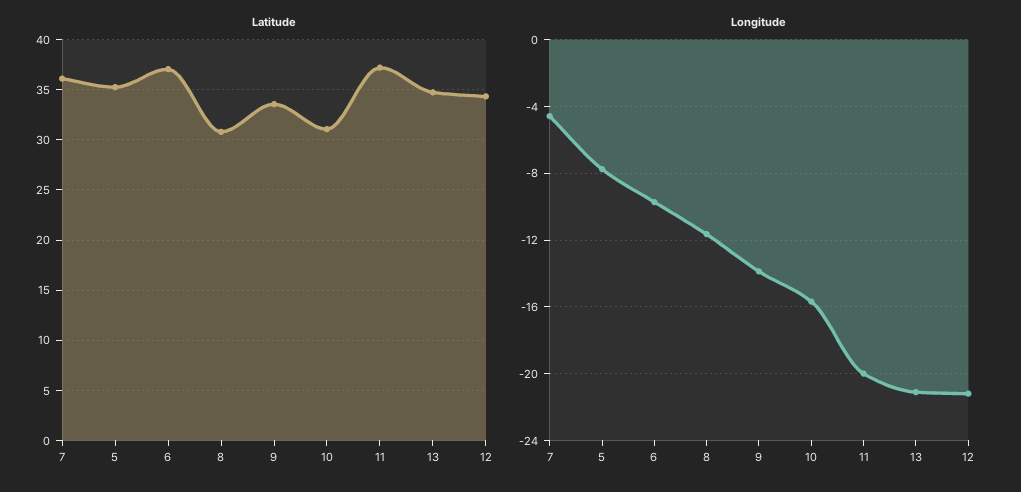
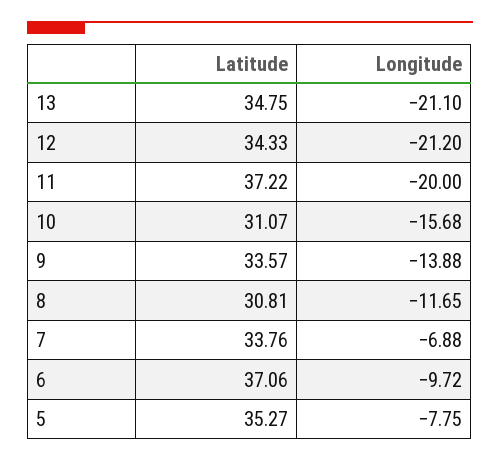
  {
    "Latitude": {
-     "7": 36,
+     "7": 33.76,
      "5": 35.27,
      "6": 37.06,
      "8": 30.81,
      "9": 33.57,
      "10": 31.07,
      "11": 37.22,
      "13": 34.75,
      "12": 34.33
    },
    "Longitude": {
-     "7": -4.5,
+     "7": -6.88,
      "5": -7.75,
      "6": -9.72,
      "8": -11.65,
      "9": -13.88,
      "10": -15.68,
      "11": -20,
      "13": -21.1,
      "12": -21.2
    }
  }

